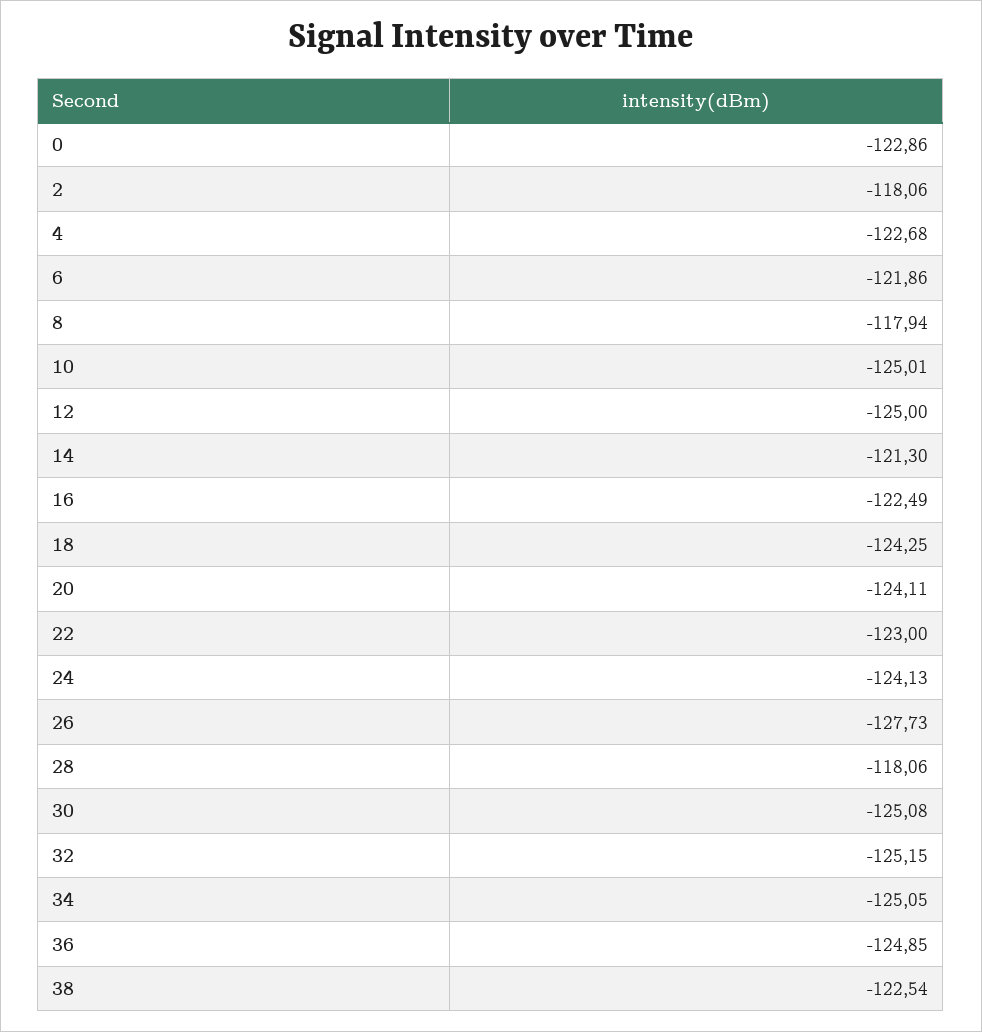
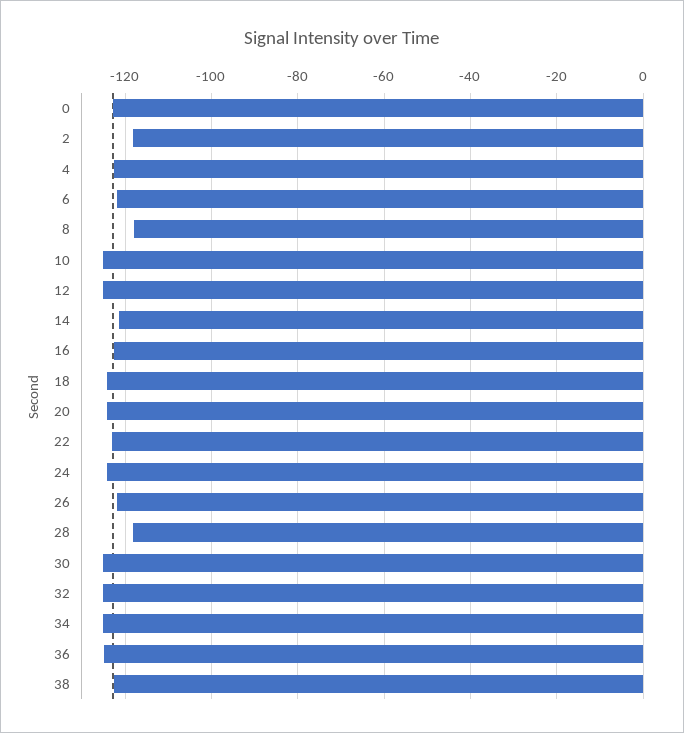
  {
    "0": -122.86,
    "2": -118.06,
    "4": -122.68,
    "6": -121.86,
    "8": -117.94,
    "10": -125.01,
    "12": -125,
    "14": -121.3,
    "16": -122.49,
    "18": -124.25,
    "20": -124.11,
    "22": -123,
    "24": -124.13,
-   "26": -127.73,
+   "26": -122,
    "28": -118.06,
    "30": -125.08,
    "32": -125.15,
    "34": -125.05,
    "36": -124.85,
    "38": -122.54
  }

